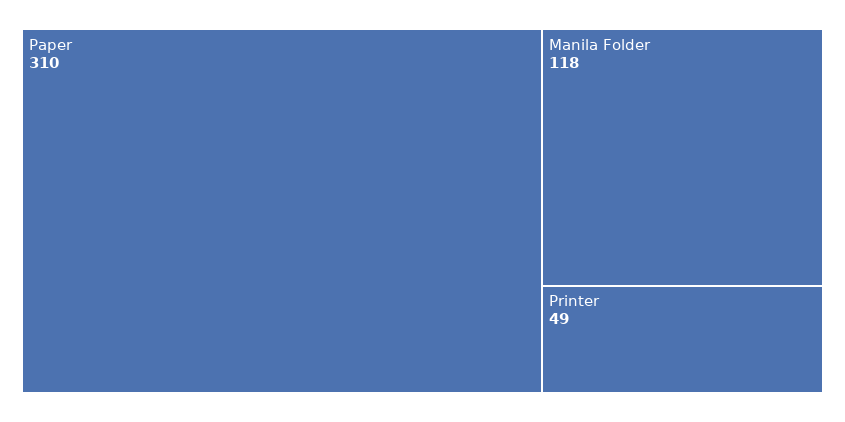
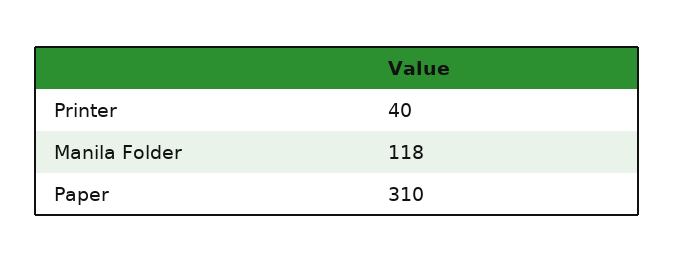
  {
    "Paper": 310,
    "Manila Folder": 118,
-   "Printer": 49
+   "Printer": 40
  }

